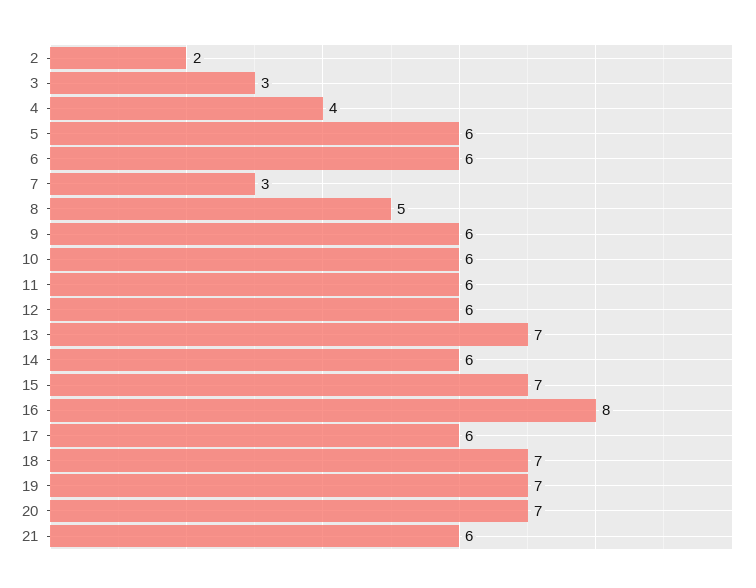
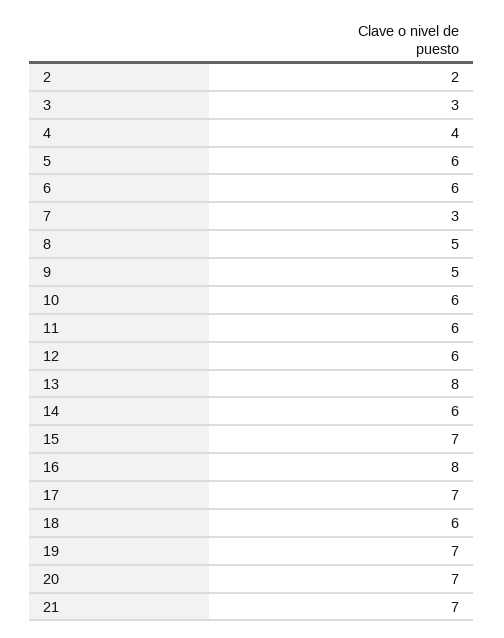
  {
    "2": 2,
    "3": 3,
    "4": 4,
    "5": 6,
    "6": 6,
    "7": 3,
    "8": 5,
-   "9": 6,
+   "9": 5,
    "10": 6,
    "11": 6,
    "12": 6,
-   "13": 7,
+   "13": 8,
    "14": 6,
    "15": 7,
    "16": 8,
-   "17": 6,
+   "17": 7,
-   "18": 7,
+   "18": 6,
    "19": 7,
    "20": 7,
-   "21": 6
+   "21": 7
  }

